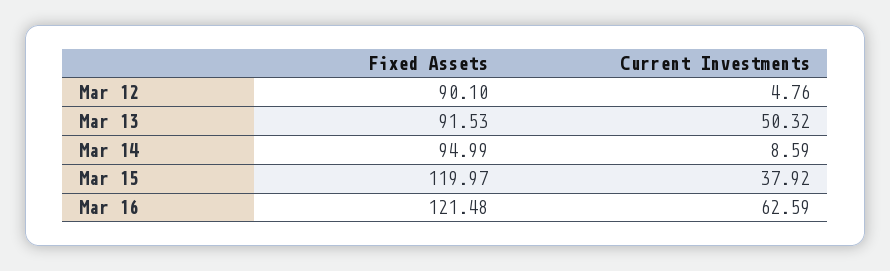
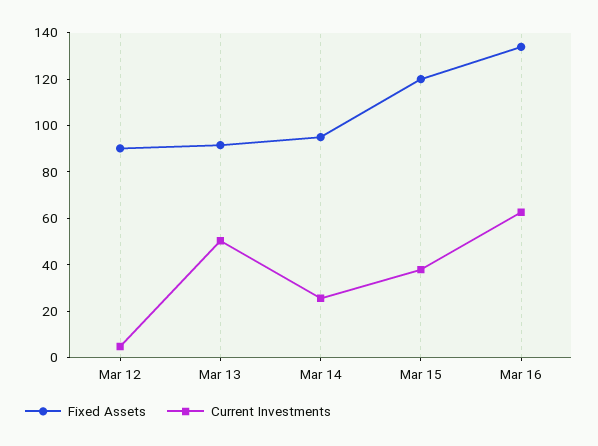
  {
    "Fixed Assets": {
      "Mar 12": 90.1,
      "Mar 13": 91.53,
      "Mar 14": 94.99,
      "Mar 15": 119.97,
-     "Mar 16": 121.48
+     "Mar 16": 135
    },
    "Current Investments": {
      "Mar 12": 4.76,
      "Mar 13": 50.32,
-     "Mar 14": 8.59,
+     "Mar 14": 25,
      "Mar 15": 37.92,
      "Mar 16": 62.59
    }
  }

